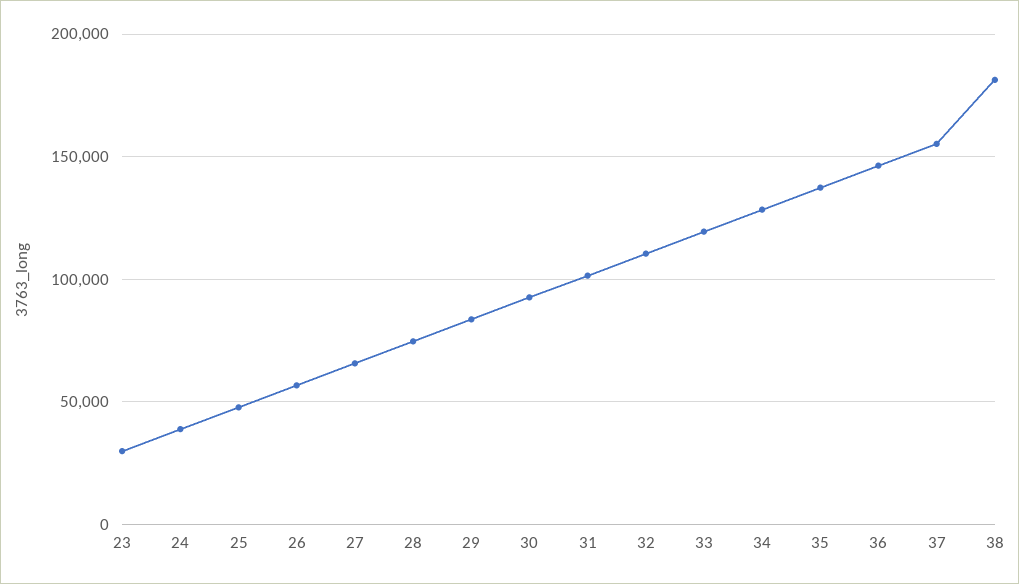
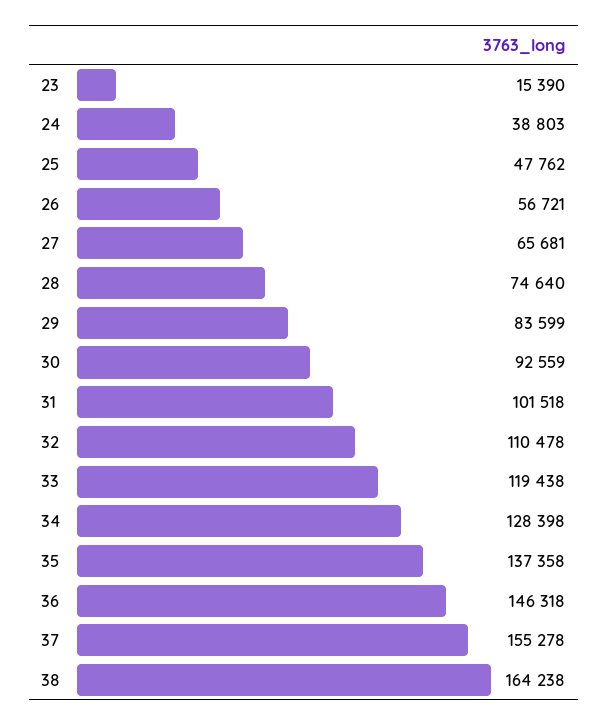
  {
-   "23": 30000,
+   "23": 15390,
    "24": 38803,
    "25": 47762,
    "26": 56721,
    "27": 65681,
    "28": 74640,
    "29": 83599,
    "30": 92559,
    "31": 101518,
    "32": 110478,
    "33": 119438,
    "34": 128398,
    "35": 137358,
    "36": 146318,
    "37": 155278,
-   "38": 180000
+   "38": 164238
  }

